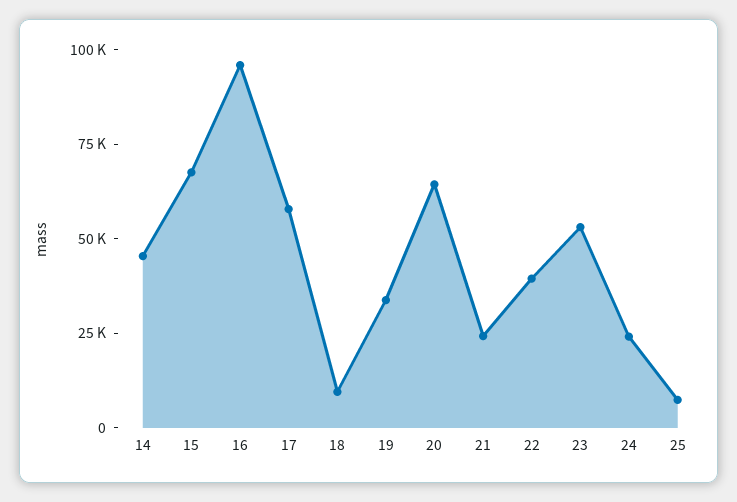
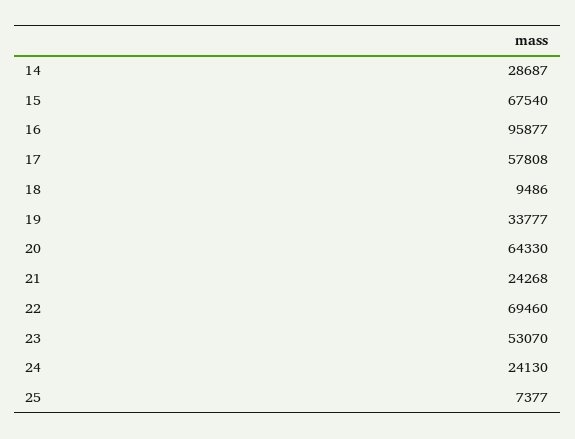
  {
-   "14": 45000,
+   "14": 28687,
    "15": 67540,
    "16": 95877,
    "17": 57808,
    "18": 9486,
    "19": 33777,
    "20": 64330,
    "21": 24268,
-   "22": 40000,
+   "22": 69460,
    "23": 53070,
    "24": 24130,
    "25": 7377
  }

